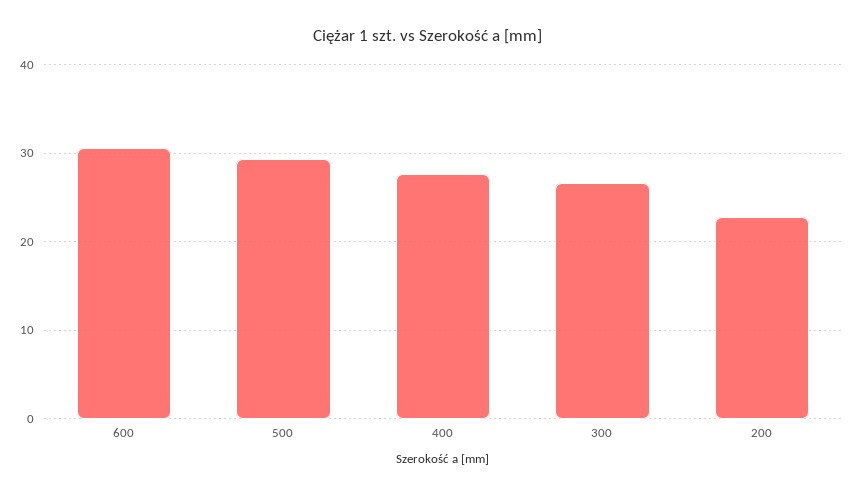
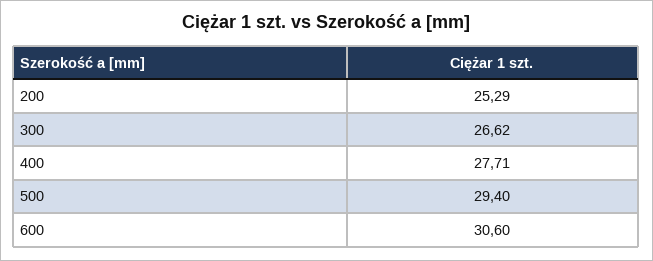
  {
    "600": 30.6,
    "500": 29.4,
    "400": 27.71,
    "300": 26.62,
-   "200": 23
+   "200": 25.29
  }

